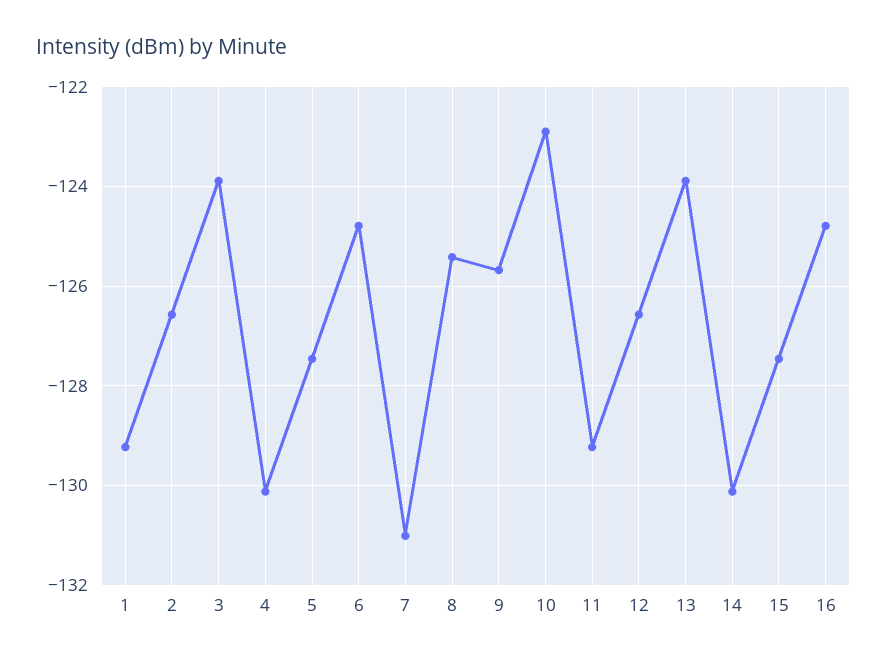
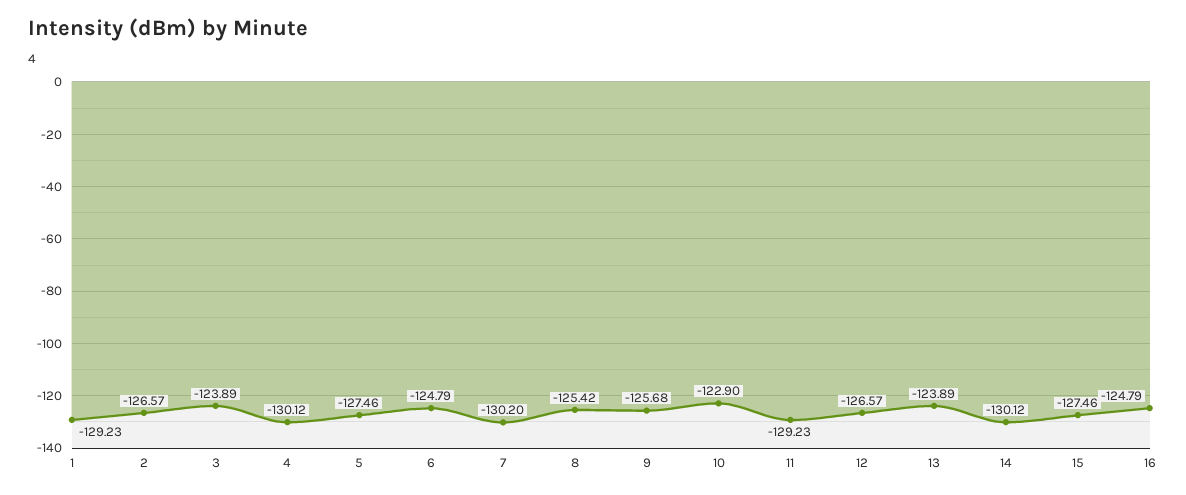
  {
    "1": -129.23,
    "2": -126.57,
    "3": -123.89,
    "4": -130.12,
    "5": -127.46,
    "6": -124.79,
-   "7": -131,
+   "7": -130.2,
    "8": -125.42,
    "9": -125.68,
    "10": -122.9,
    "11": -129.23,
    "12": -126.57,
    "13": -123.89,
    "14": -130.12,
    "15": -127.46,
    "16": -124.79
  }

